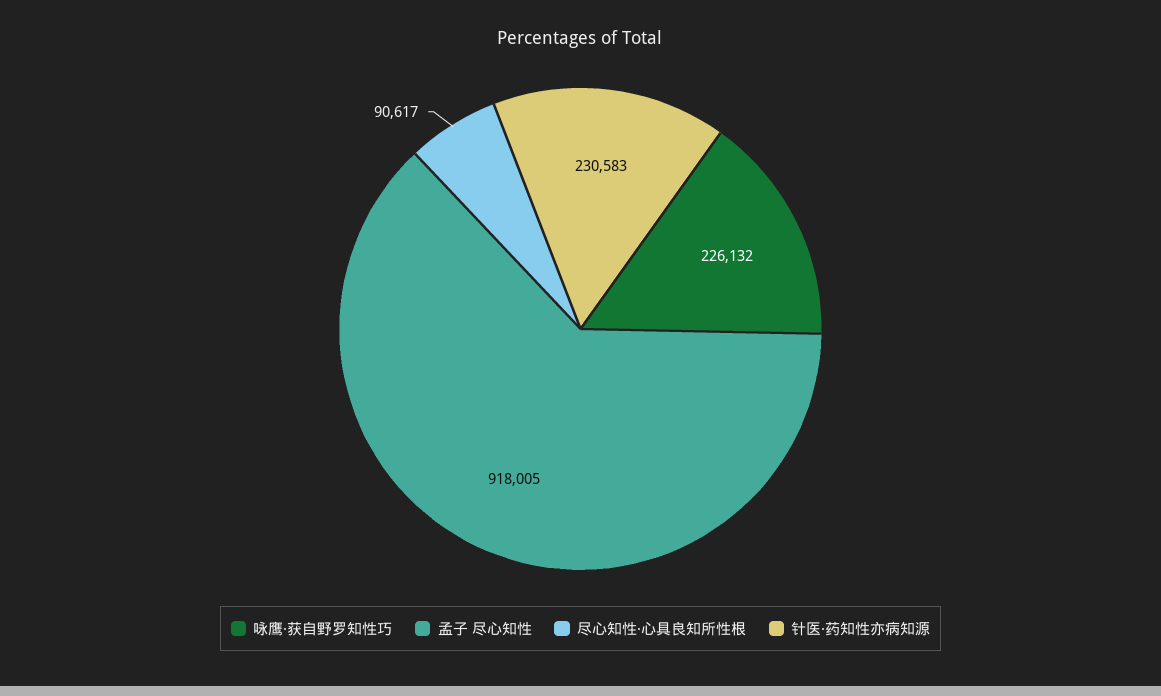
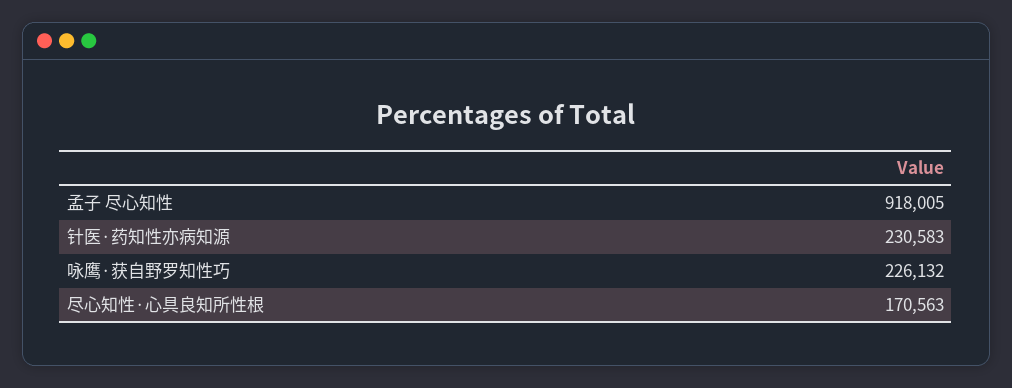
  {
    "咏鹰·获自野罗知性巧": 226132,
    "孟子 尽心知性": 918005,
-   "尽心知性·心具良知所性根": 90617,
+   "尽心知性·心具良知所性根": 170563,
    "针医·药知性亦病知源": 230583
  }

